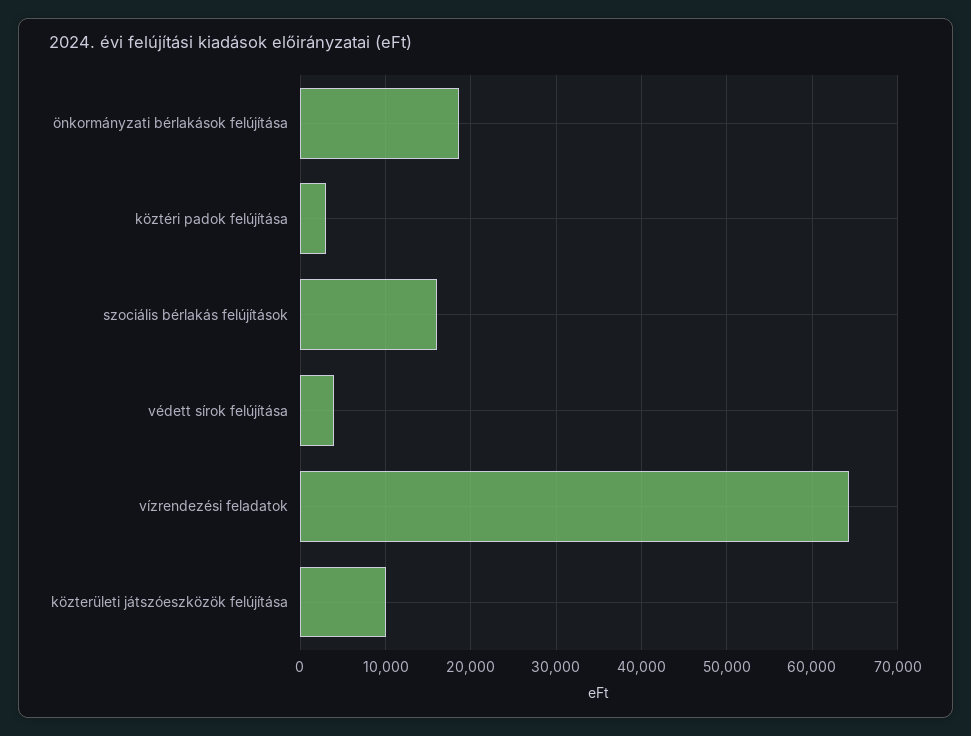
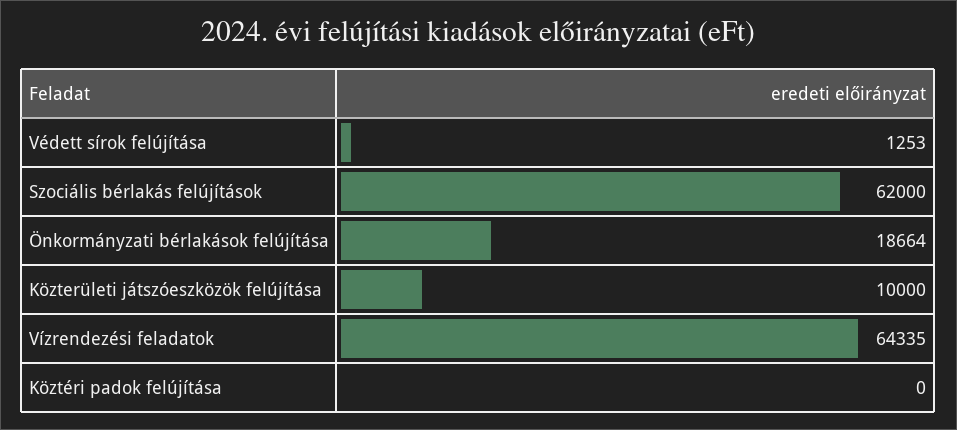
  {
    "önkormányzati bérlakások felújítása": 18664,
-   "köztéri padok felújítása": 3000,
+   "köztéri padok felújítása": 0,
-   "szociális bérlakás felújítások": 16000,
+   "szociális bérlakás felújítások": 62000,
-   "védett sírok felújítása": 4000,
+   "védett sírok felújítása": 1253,
    "vízrendezési feladatok": 64335,
    "közterületi játszóeszközök felújítása": 10000
  }

